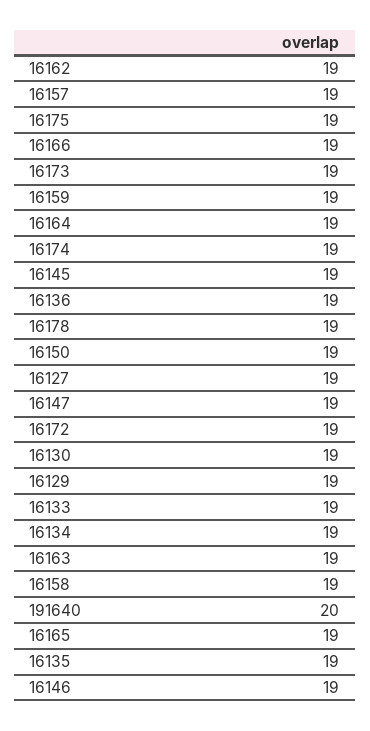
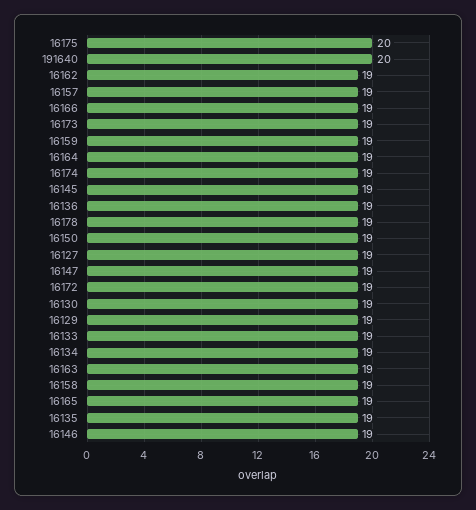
  {
    "16162": 19,
    "16157": 19,
-   "16175": 19,
+   "16175": 20,
    "16166": 19,
    "16173": 19,
    "16159": 19,
    "16164": 19,
    "16174": 19,
    "16145": 19,
    "16136": 19,
    "16178": 19,
    "16150": 19,
    "16127": 19,
    "16147": 19,
    "16172": 19,
    "16130": 19,
    "16129": 19,
    "16133": 19,
    "16134": 19,
    "16163": 19,
    "16158": 19,
    "191640": 20,
    "16165": 19,
    "16135": 19,
    "16146": 19
  }

